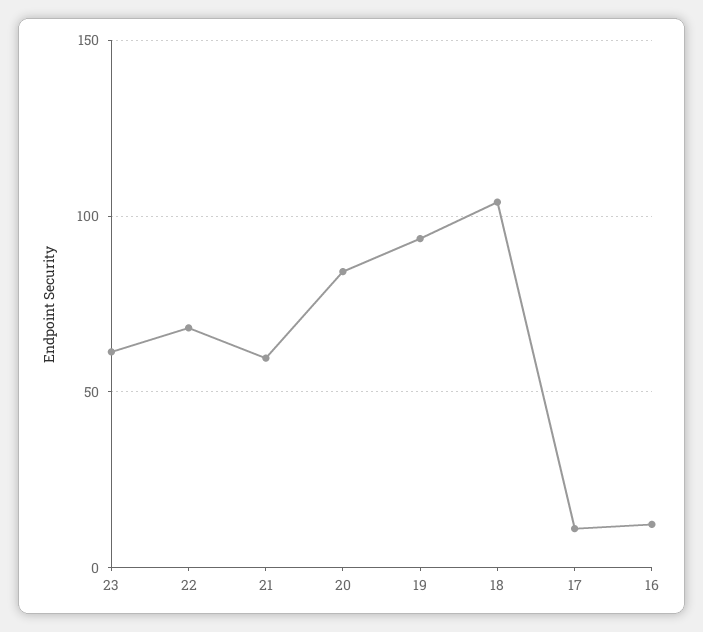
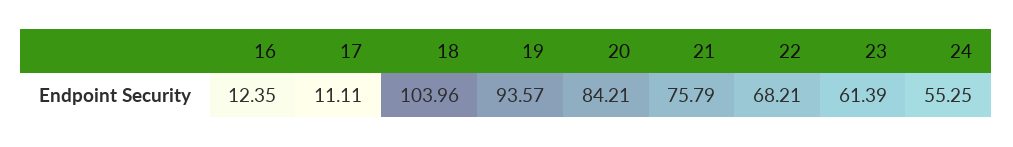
  {
    "23": 61.39,
    "22": 68.21,
-   "21": 60,
+   "21": 75.79,
    "20": 84.21,
    "19": 93.57,
    "18": 103.96,
    "17": 11.11,
-   "16": 12.35
+   "16": 12.35,
+   "24": 55.25
  }

